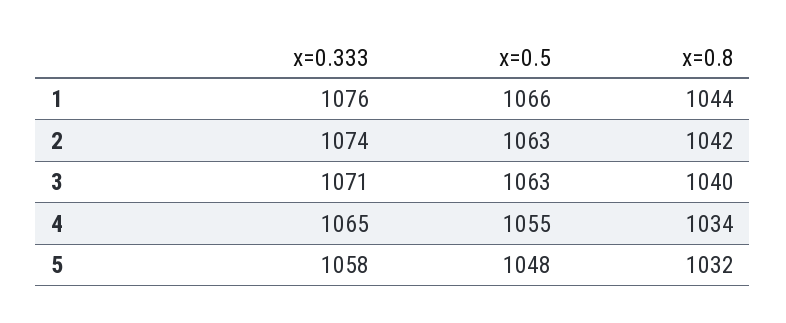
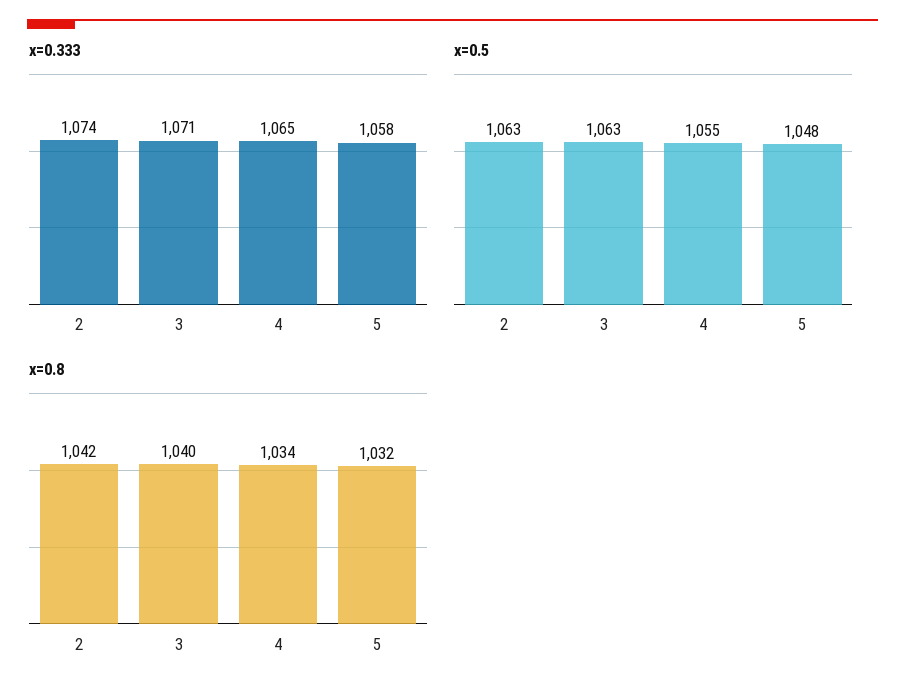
  {
    "x=0.333": {
-     "1": 1076,
      "2": 1074,
      "3": 1071,
      "4": 1065,
      "5": 1058
    },
    "x=0.5": {
-     "1": 1066,
      "2": 1063,
      "3": 1063,
      "4": 1055,
      "5": 1048
    },
    "x=0.8": {
-     "1": 1044,
      "2": 1042,
      "3": 1040,
      "4": 1034,
      "5": 1032
    }
  }

